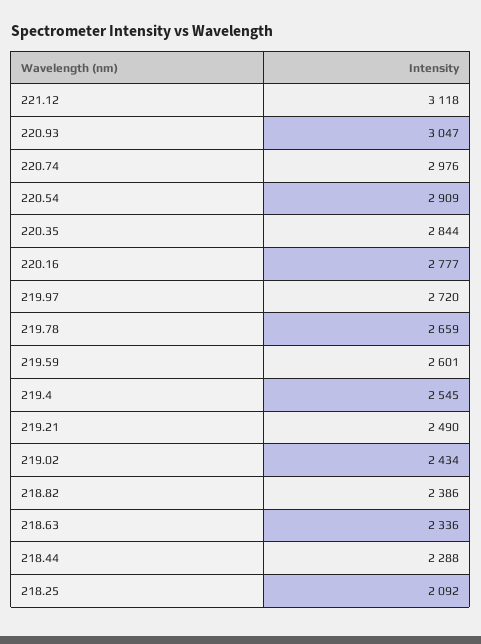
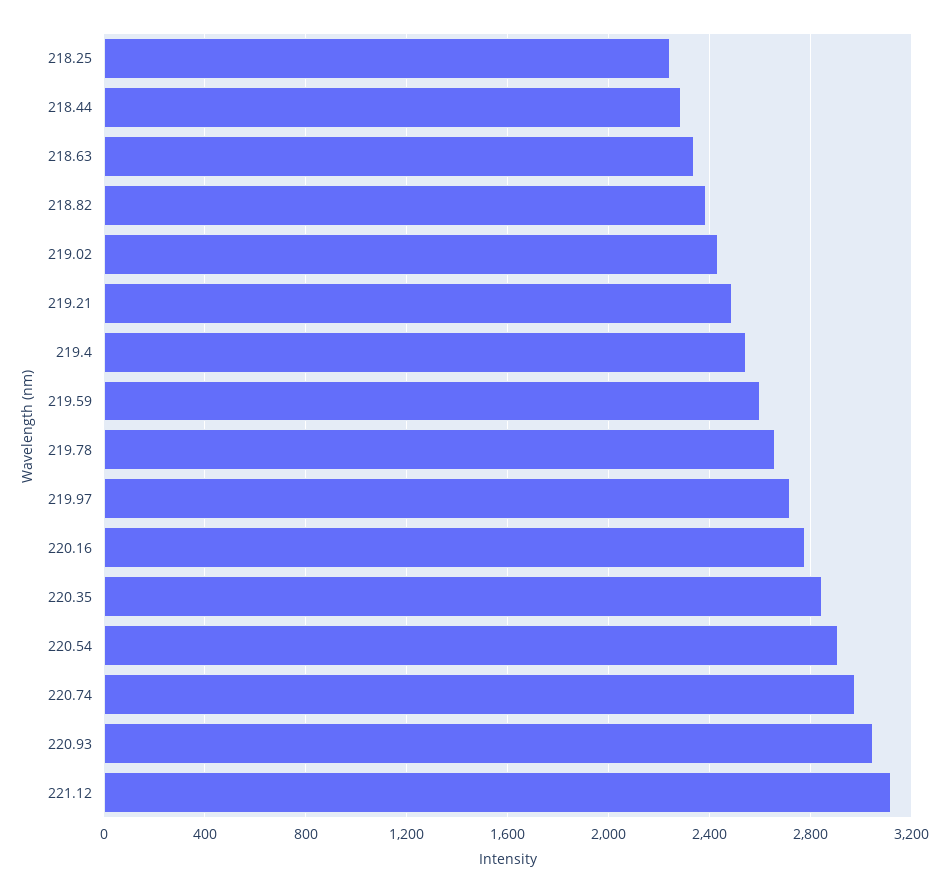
  {
    "221.12": 3118,
    "220.93": 3047,
    "220.74": 2976,
    "220.54": 2909,
    "220.35": 2844,
    "220.16": 2777,
    "219.97": 2720,
    "219.78": 2659,
    "219.59": 2601,
    "219.4": 2545,
    "219.21": 2490,
    "219.02": 2434,
    "218.82": 2386,
    "218.63": 2336,
    "218.44": 2288,
-   "218.25": 2092
+   "218.25": 2250
  }

